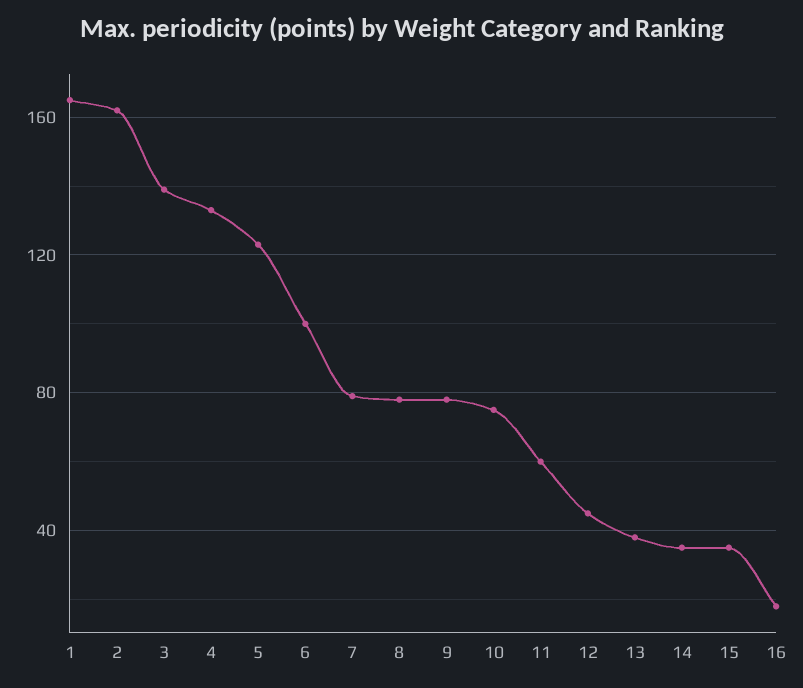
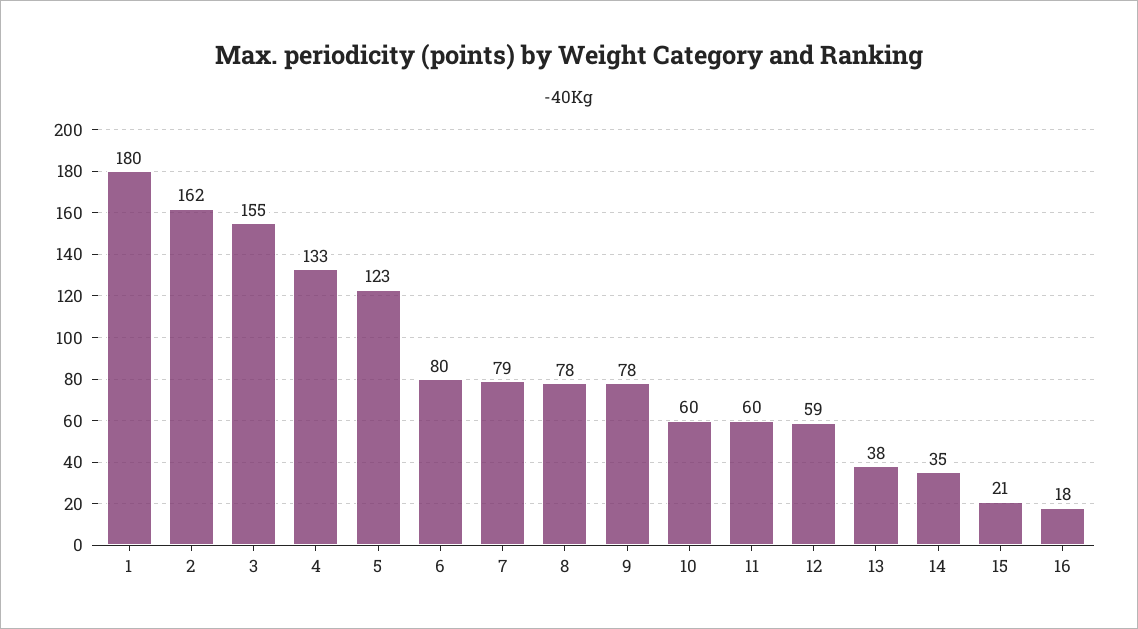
  {
-   "1": 165,
+   "1": 180,
    "2": 162,
-   "3": 140,
+   "3": 155,
    "4": 133,
    "5": 123,
-   "6": 100,
+   "6": 80,
    "7": 79,
    "8": 78,
    "9": 78,
-   "10": 75,
+   "10": 60,
    "11": 60,
-   "12": 45,
+   "12": 59,
    "13": 38,
    "14": 35,
-   "15": 35,
+   "15": 21,
    "16": 18
  }

